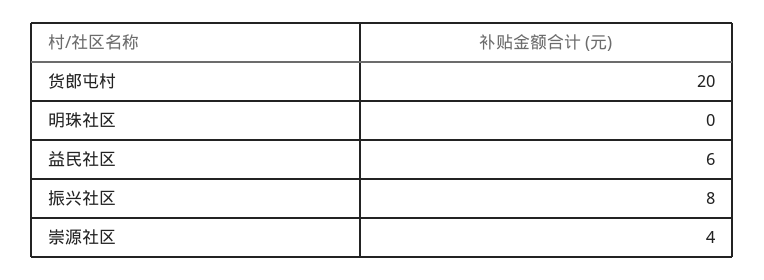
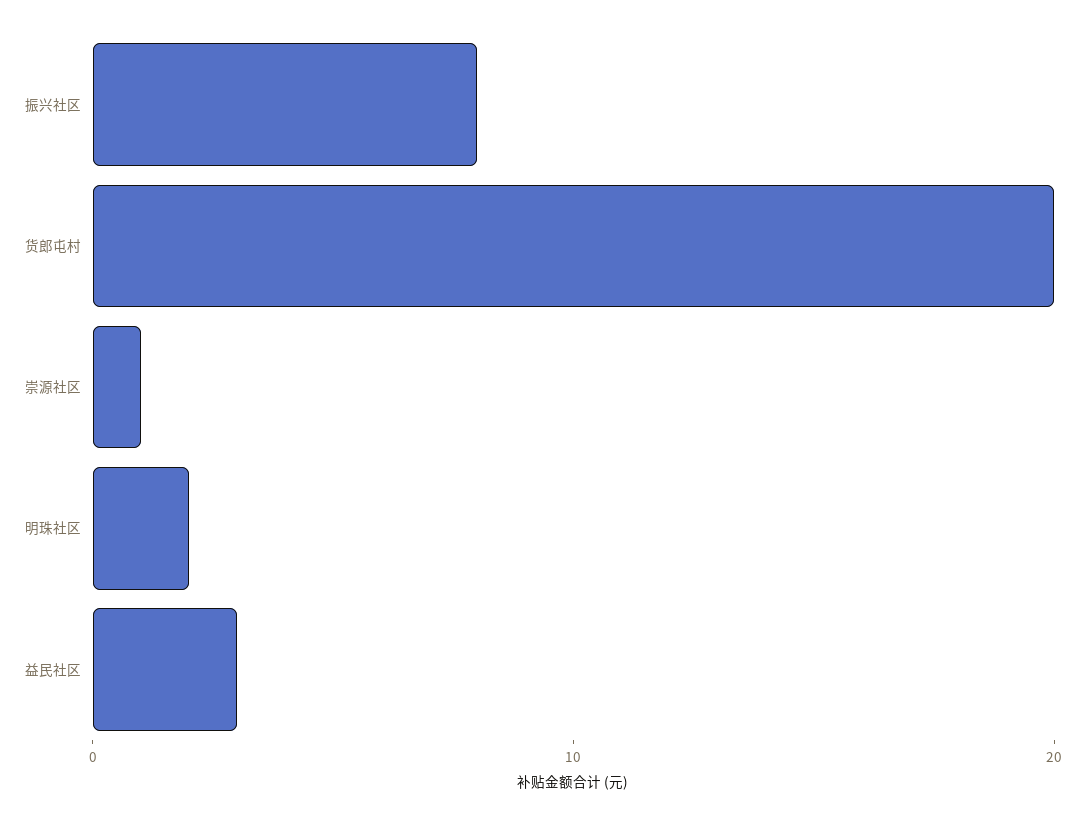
  {
    "货郎屯村": 20,
-   "明珠社区": 0,
+   "明珠社区": 2,
-   "益民社区": 6,
+   "益民社区": 3,
    "振兴社区": 8,
-   "崇源社区": 4
+   "崇源社区": 1
  }

